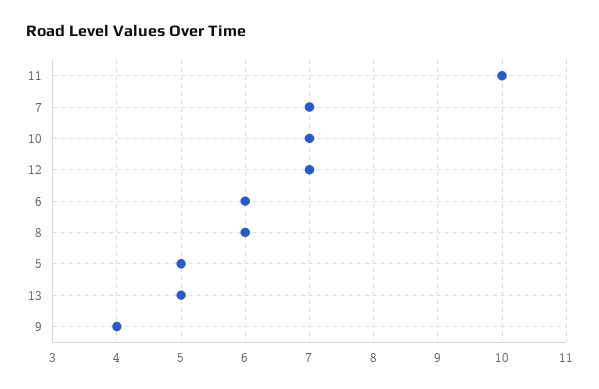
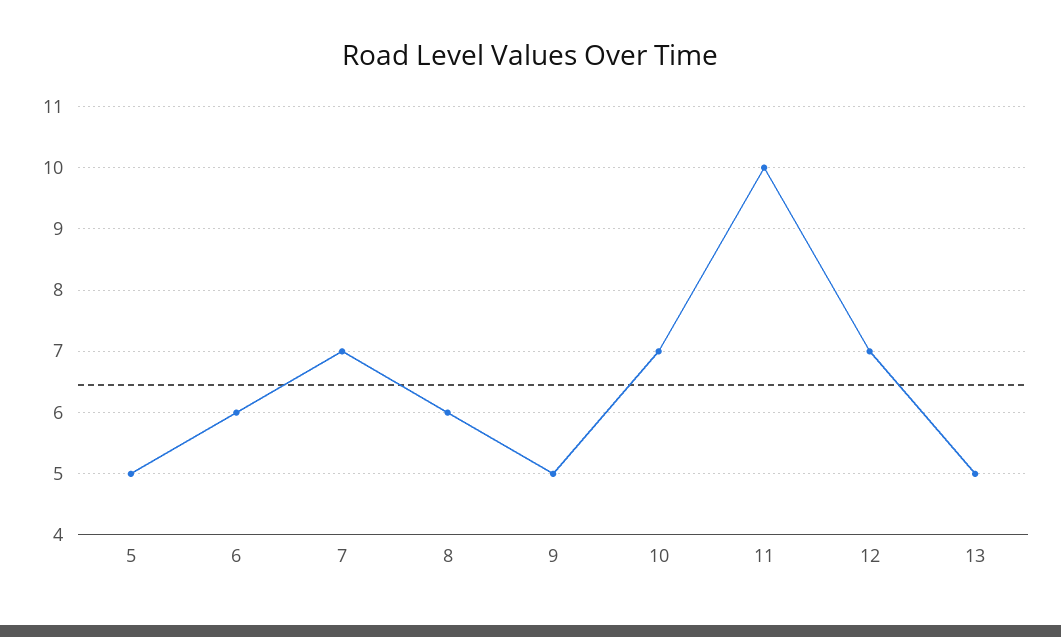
  {
    "11": 10,
    "7": 7,
    "10": 7,
    "12": 7,
    "6": 6,
    "8": 6,
    "5": 5,
    "13": 5,
-   "9": 4
+   "9": 5
  }

